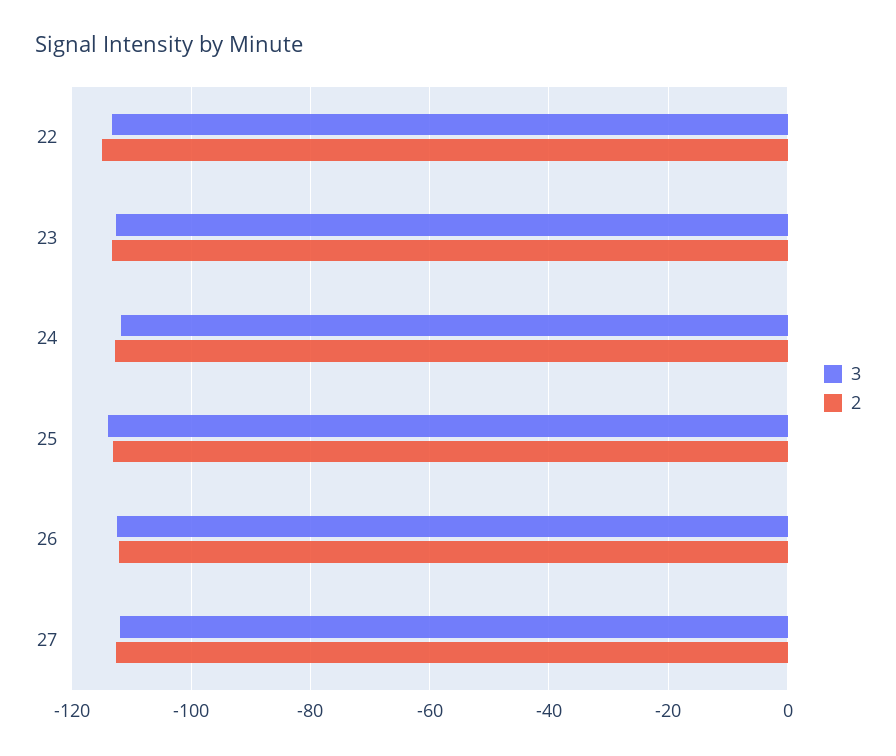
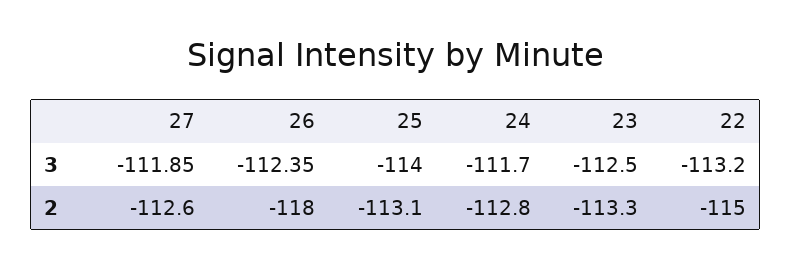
  {
    "3": {
      "22": -113.2,
      "23": -112.5,
      "24": -111.7,
      "25": -114,
      "26": -112.35,
      "27": -111.85
    },
    "2": {
      "22": -115,
      "23": -113.3,
      "24": -112.8,
      "25": -113.1,
-     "26": -112,
+     "26": -118,
      "27": -112.6
    }
  }

